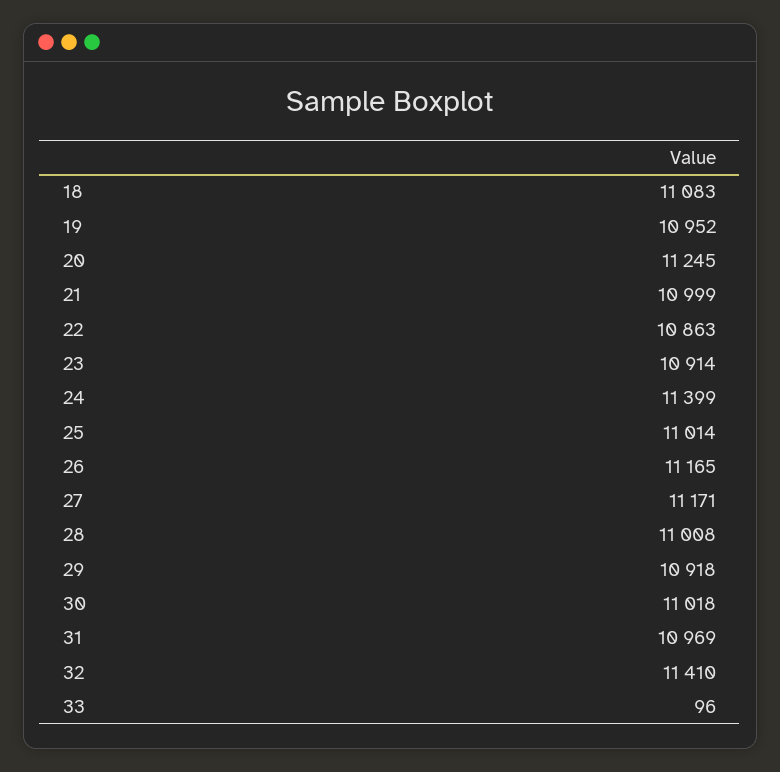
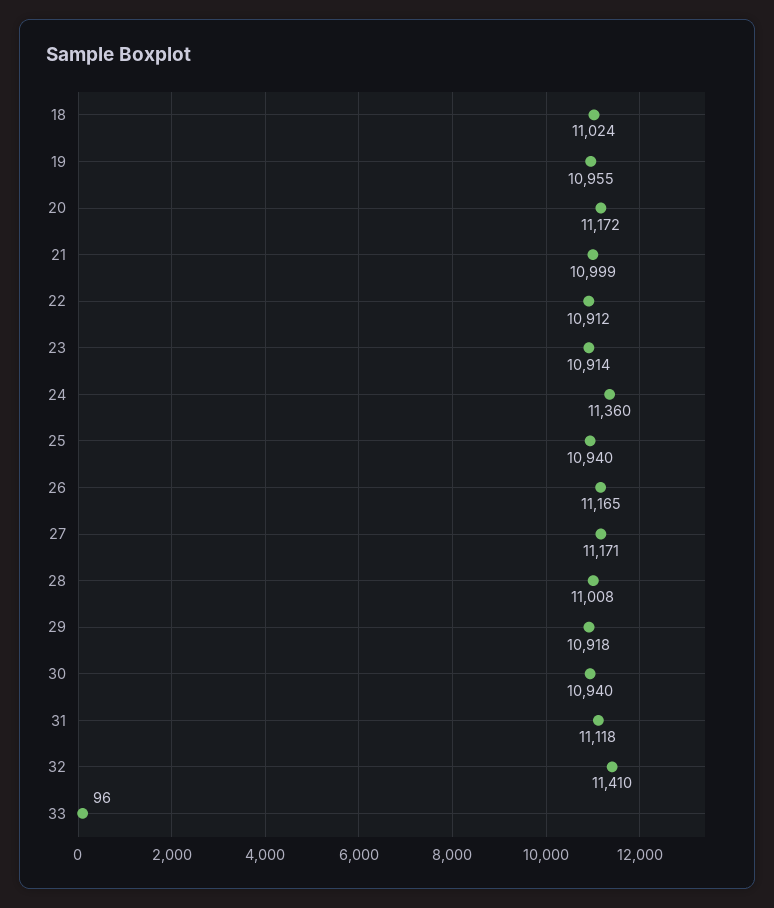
  {
-   "18": 11083,
+   "18": 11024,
-   "19": 10952,
+   "19": 10955,
-   "20": 11245,
+   "20": 11172,
    "21": 10999,
-   "22": 10863,
+   "22": 10912,
    "23": 10914,
-   "24": 11399,
+   "24": 11360,
-   "25": 11014,
+   "25": 10940,
    "26": 11165,
    "27": 11171,
    "28": 11008,
    "29": 10918,
-   "30": 11018,
+   "30": 10940,
-   "31": 10969,
+   "31": 11118,
    "32": 11410,
    "33": 96
  }

